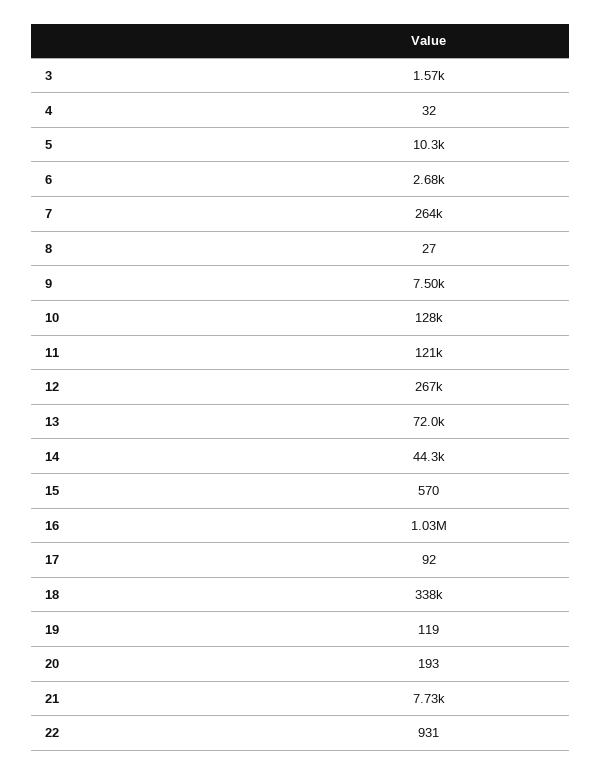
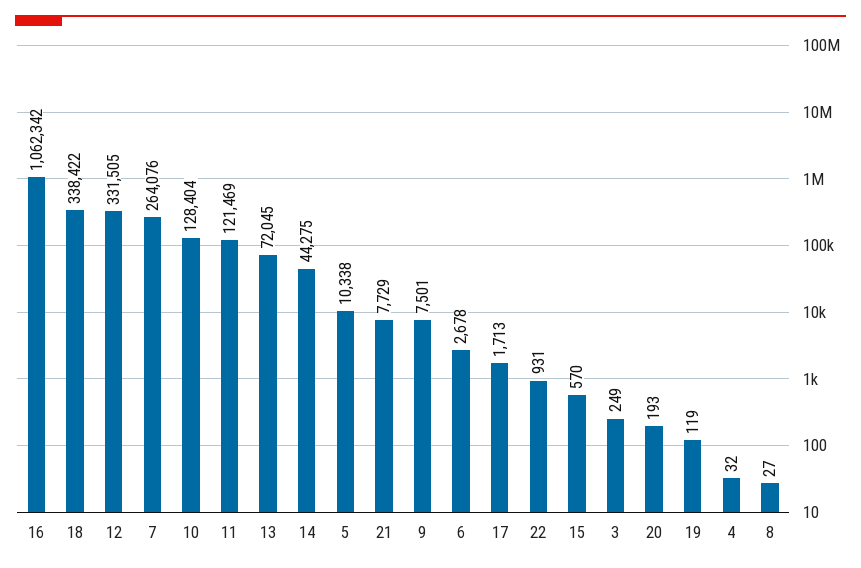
  {
-   "3": 1570,
+   "3": 249,
    "4": 32,
    "5": 10338,
    "6": 2678,
    "7": 264076,
    "8": 27,
    "9": 7501,
    "10": 128404,
    "11": 121469,
-   "12": 267000,
+   "12": 331505,
    "13": 72045,
    "14": 44275,
    "15": 570,
-   "16": 1030000,
+   "16": 1062342,
-   "17": 92,
+   "17": 1713,
    "18": 338422,
    "19": 119,
    "20": 193,
    "21": 7729,
    "22": 931
  }

